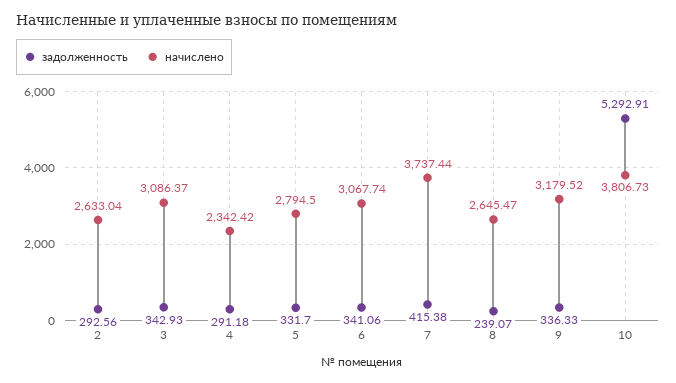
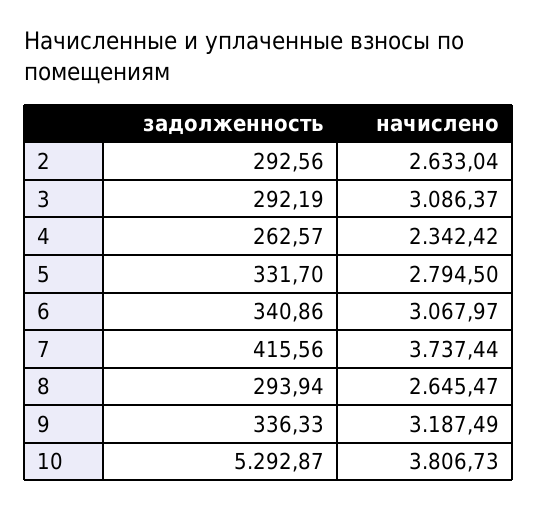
  {
    "задолженность": {
      "2": 292.56,
-     "3": 342.93,
+     "3": 292.19,
-     "4": 291.18,
+     "4": 262.57,
      "5": 331.7,
-     "6": 341.06,
+     "6": 340.86,
-     "7": 415.38,
+     "7": 415.56,
-     "8": 239.07,
+     "8": 293.94,
      "9": 336.33,
-     "10": 5292.91
+     "10": 5292.87
    },
    "начислено": {
      "2": 2633.04,
      "3": 3086.37,
      "4": 2342.42,
      "5": 2794.5,
-     "6": 3067.74,
+     "6": 3067.97,
      "7": 3737.44,
      "8": 2645.47,
-     "9": 3179.52,
+     "9": 3187.49,
      "10": 3806.73
    }
  }

